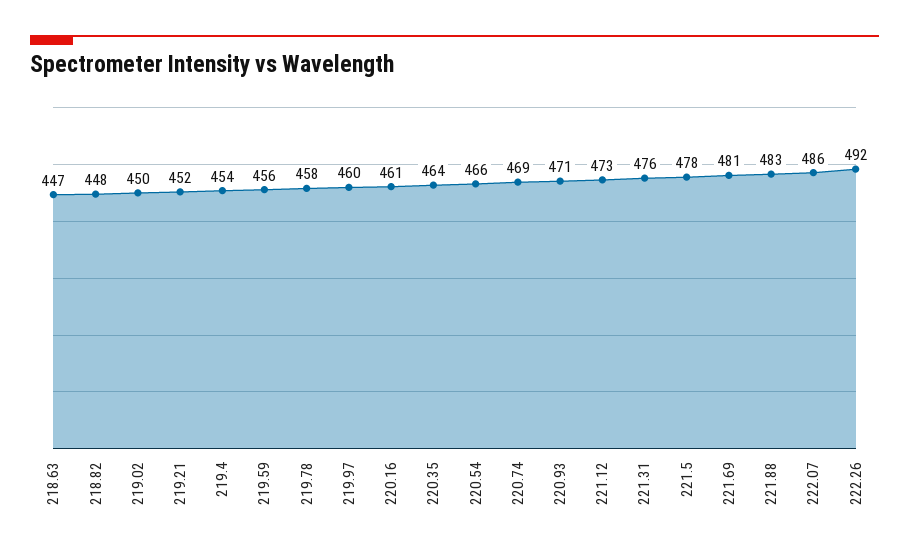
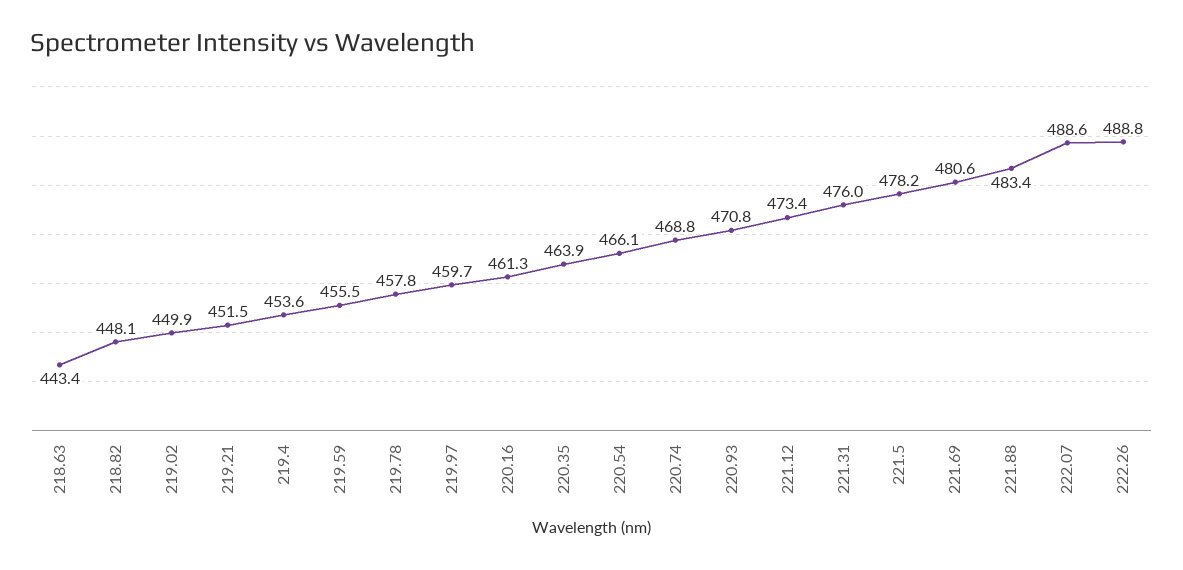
  {
-   "218.63": 447,
+   "218.63": 443.4,
    "218.82": 448.1,
    "219.02": 449.9,
    "219.21": 451.5,
    "219.4": 453.6,
    "219.59": 455.5,
    "219.78": 457.8,
    "219.97": 459.7,
    "220.16": 461.3,
    "220.35": 463.9,
    "220.54": 466.1,
    "220.74": 468.8,
    "220.93": 470.8,
    "221.12": 473.4,
    "221.31": 476,
    "221.5": 478.2,
    "221.69": 480.6,
    "221.88": 483.4,
-   "222.07": 486,
+   "222.07": 488.6,
-   "222.26": 492
+   "222.26": 488.8
  }

